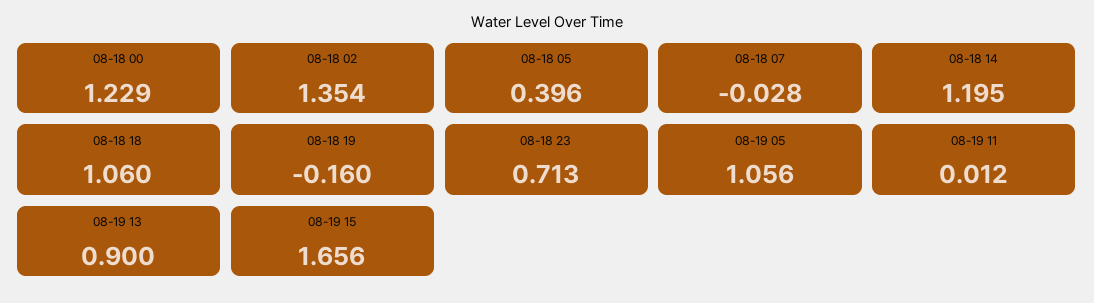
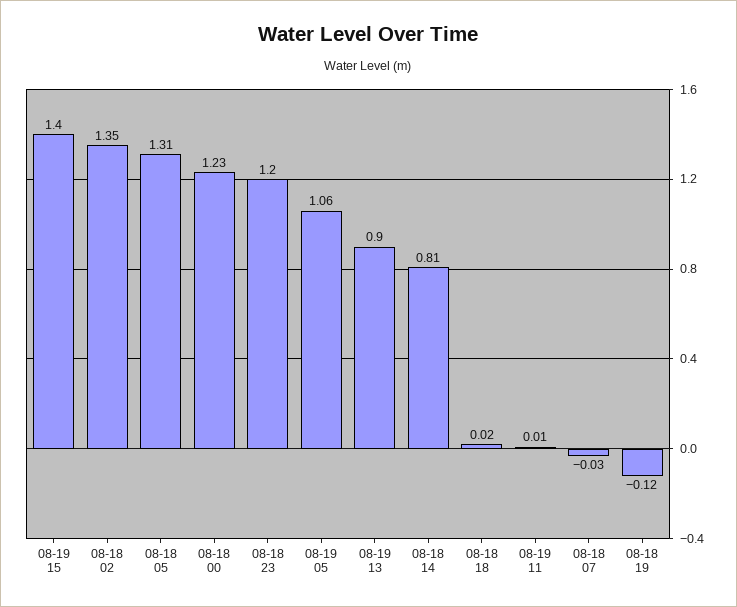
  {
    "08-18 00": 1.229,
    "08-18 02": 1.354,
-   "08-18 05": 0.396,
+   "08-18 05": 1.31,
    "08-18 07": -0.028,
-   "08-18 14": 1.195,
+   "08-18 14": 0.81,
-   "08-18 18": 1.06,
+   "08-18 18": 0.02,
-   "08-18 19": -0.16,
+   "08-18 19": -0.12,
-   "08-18 23": 0.713,
+   "08-18 23": 1.2,
    "08-19 05": 1.056,
    "08-19 11": 0.012,
    "08-19 13": 0.9,
-   "08-19 15": 1.656
+   "08-19 15": 1.4
  }

